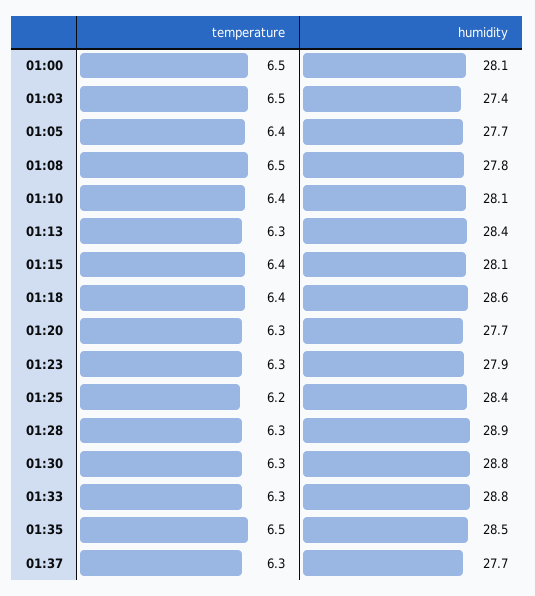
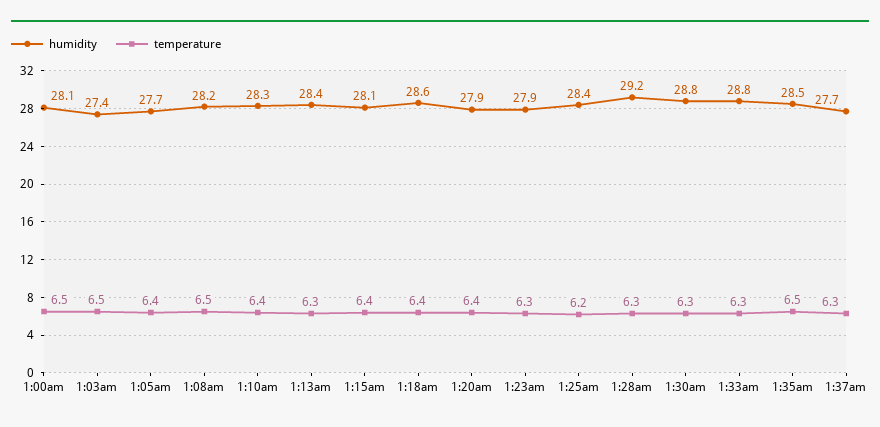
  {
    "temperature": {
      "01:00": 6.5,
      "01:03": 6.5,
      "01:05": 6.4,
      "01:08": 6.5,
      "01:10": 6.4,
      "01:13": 6.3,
      "01:15": 6.4,
      "01:18": 6.4,
-     "01:20": 6.3,
+     "01:20": 6.4,
      "01:23": 6.3,
      "01:25": 6.2,
      "01:28": 6.3,
      "01:30": 6.3,
      "01:33": 6.3,
      "01:35": 6.5,
      "01:37": 6.3
    },
    "humidity": {
      "01:00": 28.1,
      "01:03": 27.4,
      "01:05": 27.7,
-     "01:08": 27.8,
+     "01:08": 28.2,
-     "01:10": 28.1,
+     "01:10": 28.3,
      "01:13": 28.4,
      "01:15": 28.1,
      "01:18": 28.6,
-     "01:20": 27.7,
+     "01:20": 27.9,
      "01:23": 27.9,
      "01:25": 28.4,
-     "01:28": 28.9,
+     "01:28": 29.2,
      "01:30": 28.8,
      "01:33": 28.8,
      "01:35": 28.5,
      "01:37": 27.7
    }
  }

